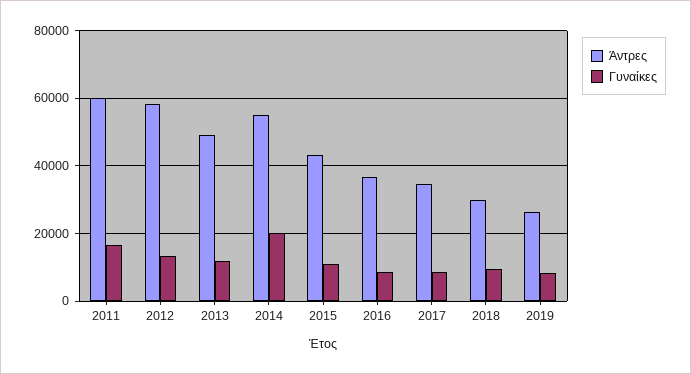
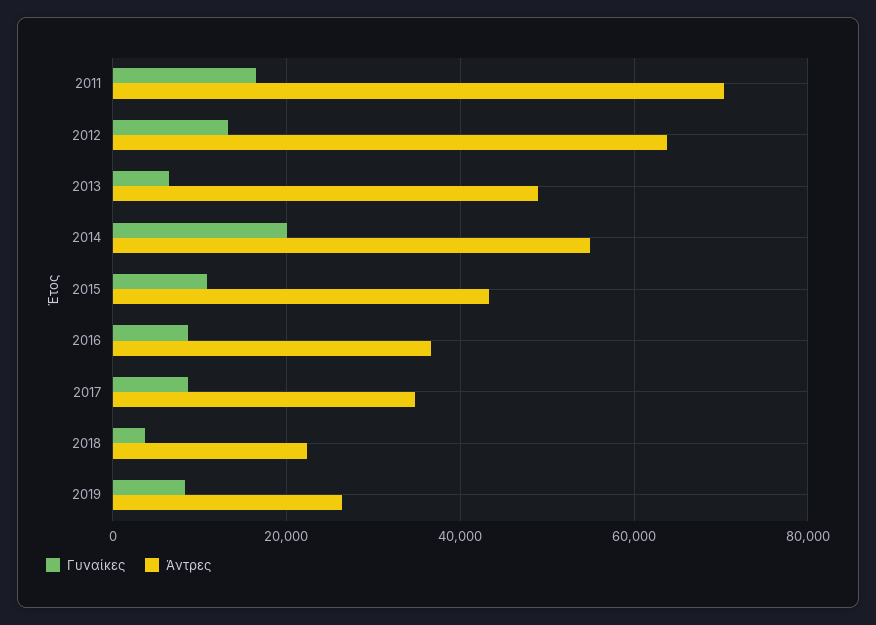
  {
    "Άντρες": {
-     "2011": 60000,
+     "2011": 70000,
-     "2012": 58000,
+     "2012": 64000,
      "2013": 48000,
      "2014": 54000,
      "2015": 44000,
      "2016": 36000,
      "2017": 34000,
-     "2018": 30000,
+     "2018": 22000,
      "2019": 26000
    },
    "Γυναίκες": {
      "2011": 16000,
      "2012": 14000,
-     "2013": 12000,
+     "2013": 6000,
      "2014": 20000,
      "2015": 10000,
      "2016": 8000,
      "2017": 8000,
-     "2018": 10000,
+     "2018": 4000,
      "2019": 8000
    }
  }

